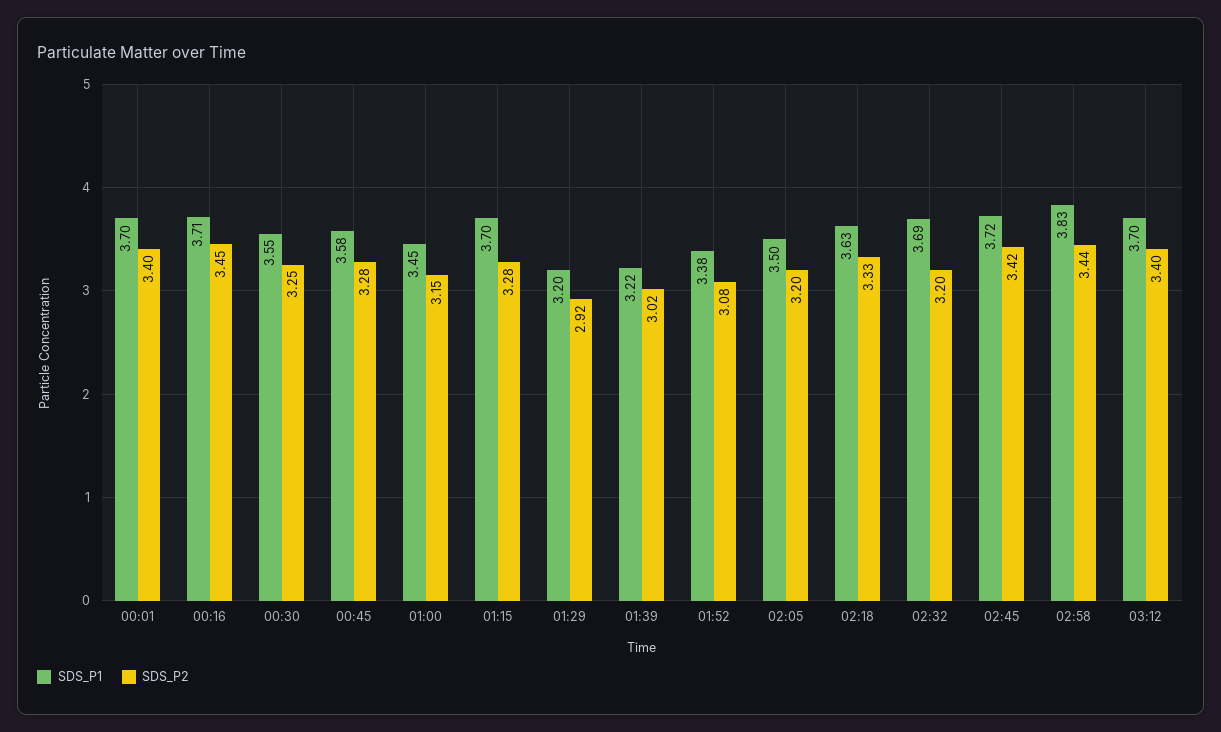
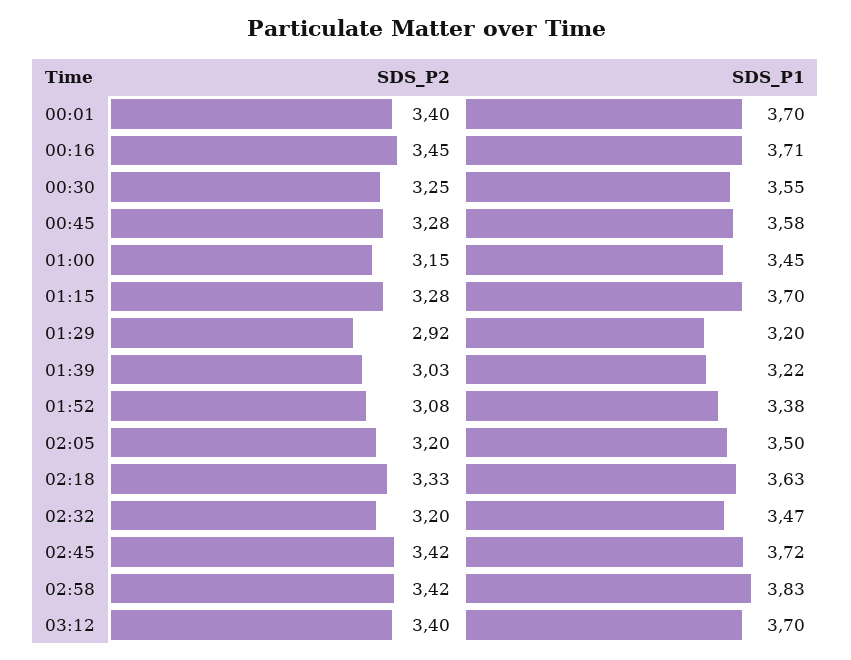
  {
    "SDS_P1": {
      "00:01": 3.7,
      "00:16": 3.71,
      "00:30": 3.55,
      "00:45": 3.58,
      "01:00": 3.45,
      "01:15": 3.7,
      "01:29": 3.2,
      "01:39": 3.22,
      "01:52": 3.38,
      "02:05": 3.5,
      "02:18": 3.63,
-     "02:32": 3.69,
+     "02:32": 3.47,
      "02:45": 3.72,
      "02:58": 3.83,
      "03:12": 3.7
    },
    "SDS_P2": {
      "00:01": 3.4,
      "00:16": 3.45,
      "00:30": 3.25,
      "00:45": 3.28,
      "01:00": 3.15,
      "01:15": 3.28,
      "01:29": 2.92,
-     "01:39": 3.02,
+     "01:39": 3.03,
      "01:52": 3.08,
      "02:05": 3.2,
      "02:18": 3.33,
      "02:32": 3.2,
      "02:45": 3.42,
-     "02:58": 3.44,
+     "02:58": 3.42,
      "03:12": 3.4
    }
  }

